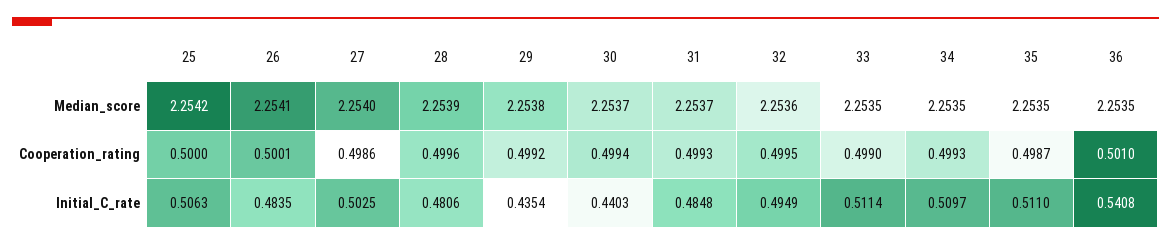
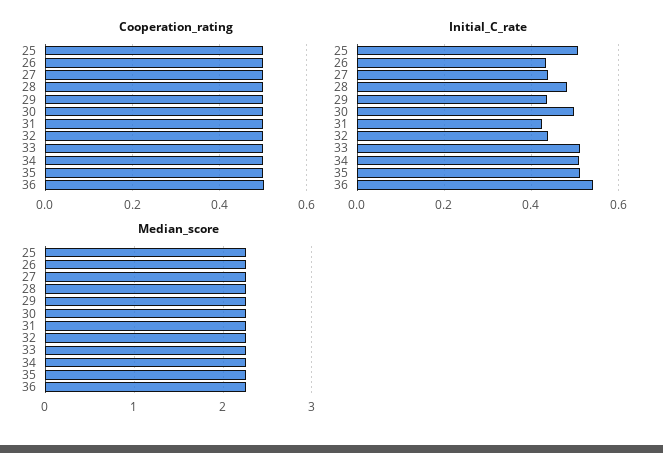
  {
    "Median_score": {
      "25": 2.2542,
      "26": 2.2541,
      "27": 2.254,
      "28": 2.2539,
      "29": 2.2538,
      "30": 2.2537,
      "31": 2.2537,
      "32": 2.2536,
      "33": 2.2535,
      "34": 2.2535,
      "35": 2.2535,
      "36": 2.2535
    },
    "Cooperation_rating": {
      "25": 0.5,
      "26": 0.5001,
      "27": 0.4986,
      "28": 0.4996,
      "29": 0.4992,
      "30": 0.4994,
      "31": 0.4993,
      "32": 0.4995,
      "33": 0.499,
      "34": 0.4993,
      "35": 0.4987,
      "36": 0.501
    },
    "Initial_C_rate": {
      "25": 0.5063,
-     "26": 0.4835,
+     "26": 0.44,
-     "27": 0.5025,
+     "27": 0.44,
      "28": 0.4806,
      "29": 0.4354,
-     "30": 0.4403,
+     "30": 0.5,
-     "31": 0.4848,
+     "31": 0.42,
-     "32": 0.4949,
+     "32": 0.44,
      "33": 0.5114,
      "34": 0.5097,
      "35": 0.511,
      "36": 0.5408
    }
  }

